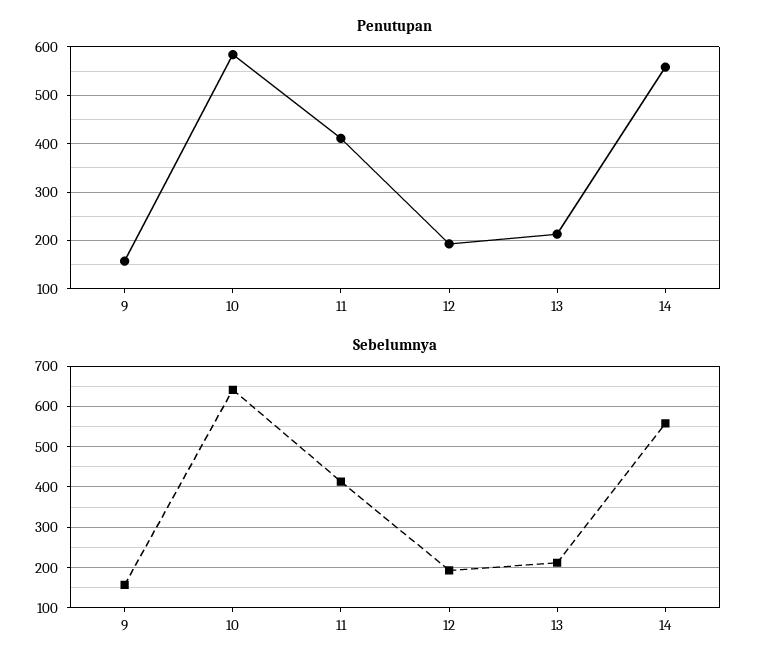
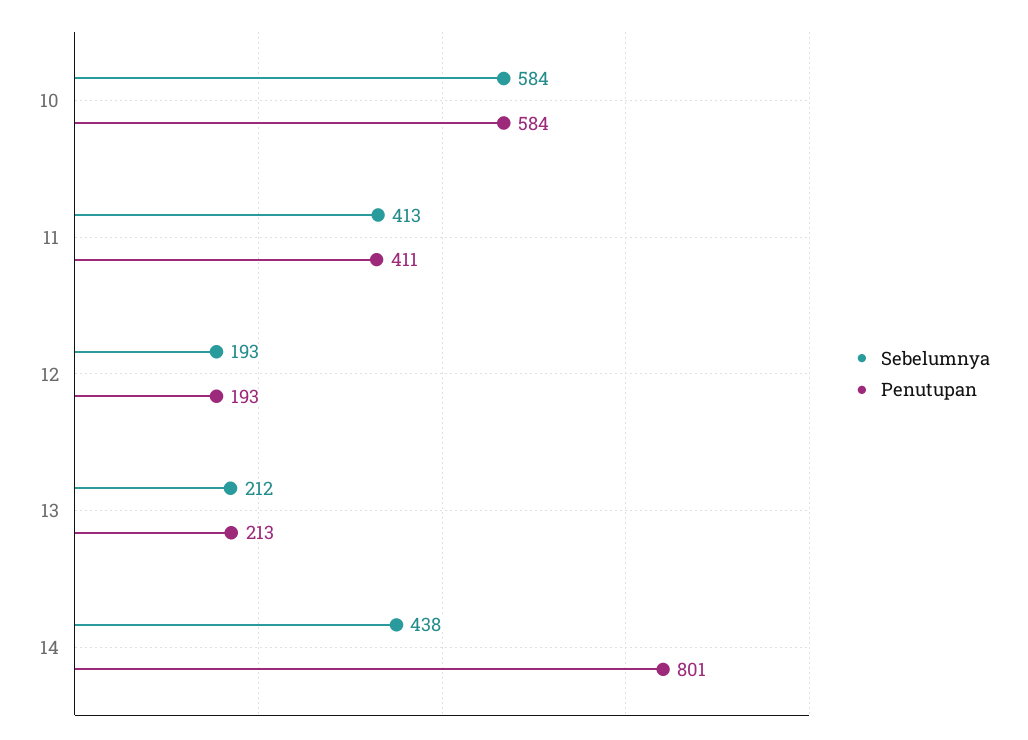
  {
    "Penutupan": {
-     "9": 160,
      "10": 584,
      "11": 411,
      "12": 193,
      "13": 213,
-     "14": 560
+     "14": 801
    },
    "Sebelumnya": {
-     "9": 160,
-     "10": 640,
+     "10": 584,
      "11": 413,
      "12": 193,
      "13": 212,
-     "14": 560
+     "14": 438
    }
  }

